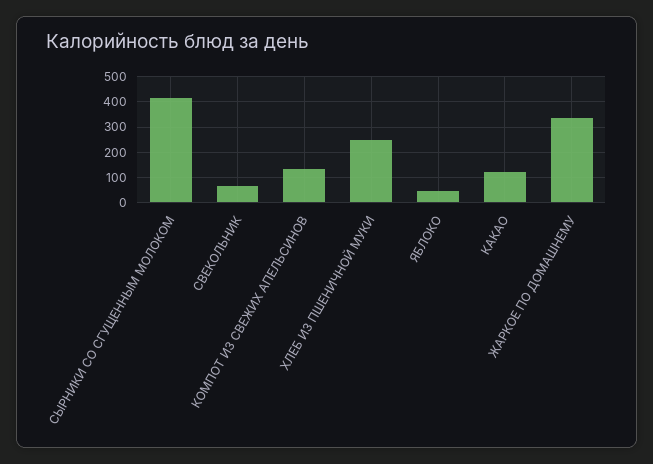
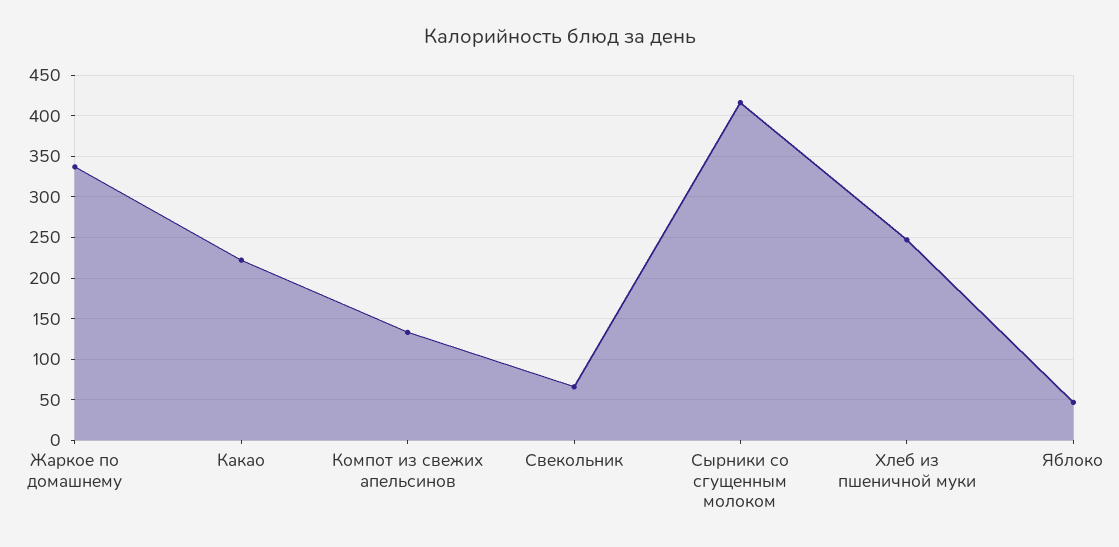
  {
    "СЫРНИКИ СО СГУЩЕННЫМ МОЛОКОМ": 420,
    "СВЕКОЛЬНИК": 70,
    "КОМПОТ ИЗ СВЕЖИХ АПЕЛЬСИНОВ": 130,
    "ХЛЕБ ИЗ ПШЕНИЧНОЙ МУКИ": 250,
    "ЯБЛОКО": 50,
-   "КАКАО": 125,
+   "КАКАО": 220,
    "ЖАРКОЕ ПО ДОМАШНЕМУ": 340
  }

